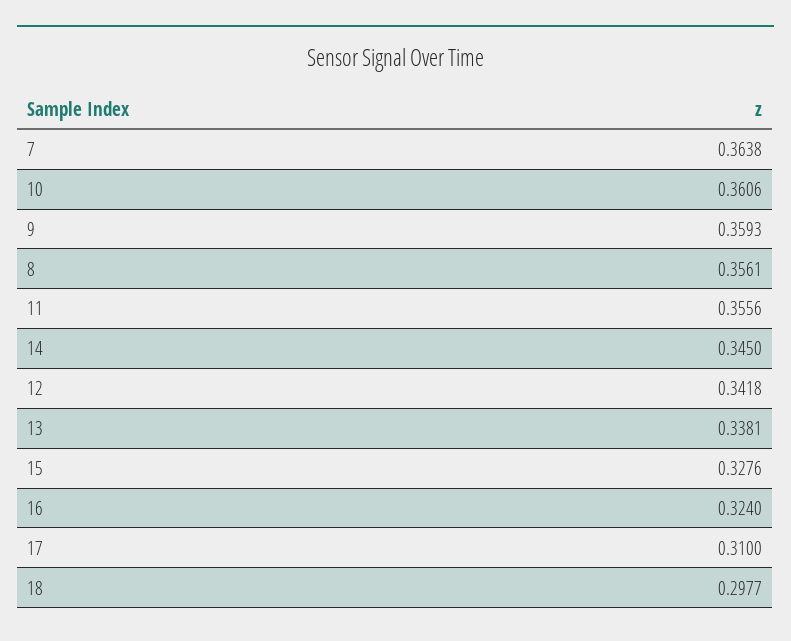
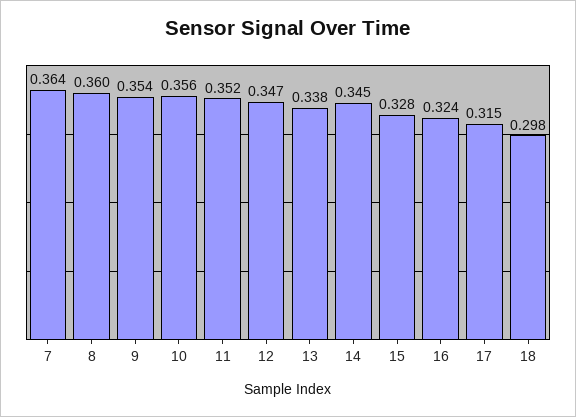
  {
    "7": 0.3638,
-   "10": 0.3606,
+   "10": 0.356,
-   "9": 0.3593,
+   "9": 0.354,
-   "8": 0.3561,
+   "8": 0.36,
-   "11": 0.3556,
+   "11": 0.352,
    "14": 0.345,
-   "12": 0.3418,
+   "12": 0.347,
    "13": 0.3381,
    "15": 0.3276,
    "16": 0.324,
-   "17": 0.31,
+   "17": 0.315,
    "18": 0.2977
  }

